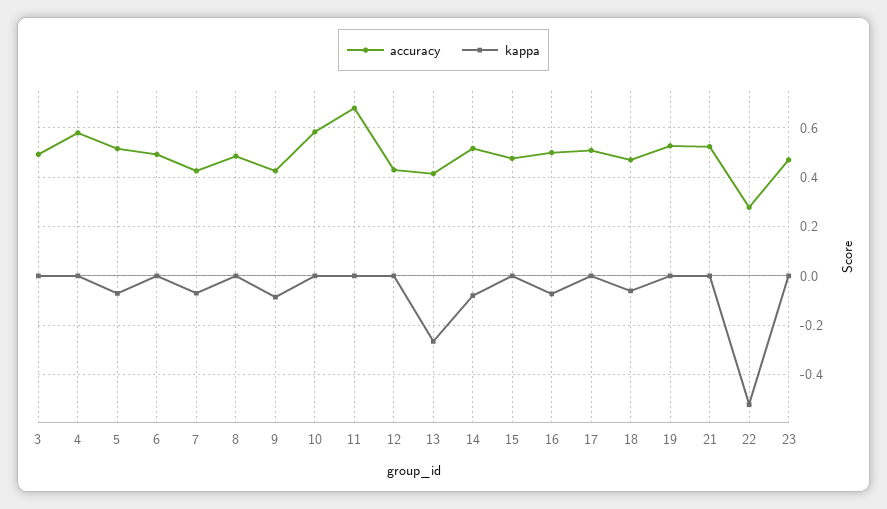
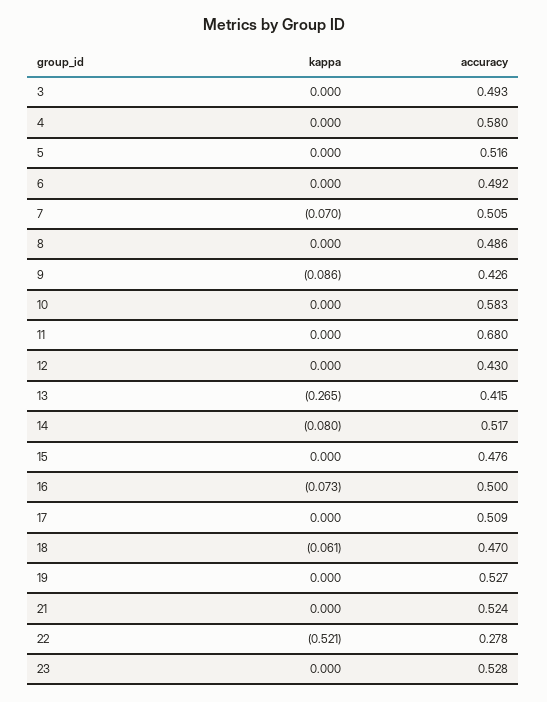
  {
    "accuracy": {
      "3": 0.493,
      "4": 0.58,
      "5": 0.516,
      "6": 0.492,
-     "7": 0.425,
+     "7": 0.505,
      "8": 0.486,
      "9": 0.426,
      "10": 0.583,
      "11": 0.68,
      "12": 0.43,
      "13": 0.415,
      "14": 0.517,
      "15": 0.476,
      "16": 0.5,
      "17": 0.509,
      "18": 0.47,
      "19": 0.527,
      "21": 0.524,
      "22": 0.278,
-     "23": 0.475
+     "23": 0.528
    },
    "kappa": {
      "3": 0,
      "4": 0,
-     "5": -0.075,
+     "5": 0,
      "6": 0,
      "7": -0.07,
      "8": 0,
      "9": -0.086,
      "10": 0,
      "11": 0,
      "12": 0,
      "13": -0.265,
      "14": -0.08,
      "15": 0,
      "16": -0.073,
      "17": 0,
      "18": -0.061,
      "19": 0,
      "21": 0,
      "22": -0.521,
      "23": 0
    }
  }

